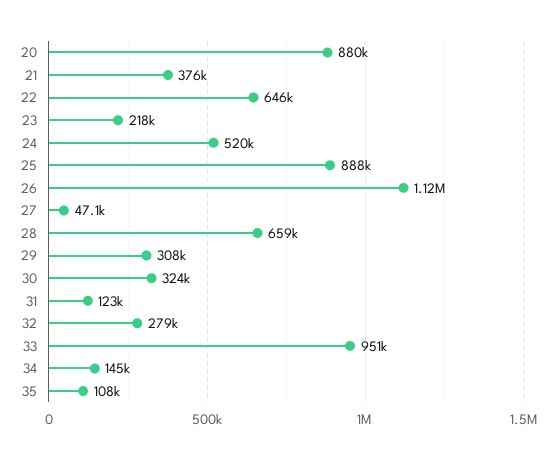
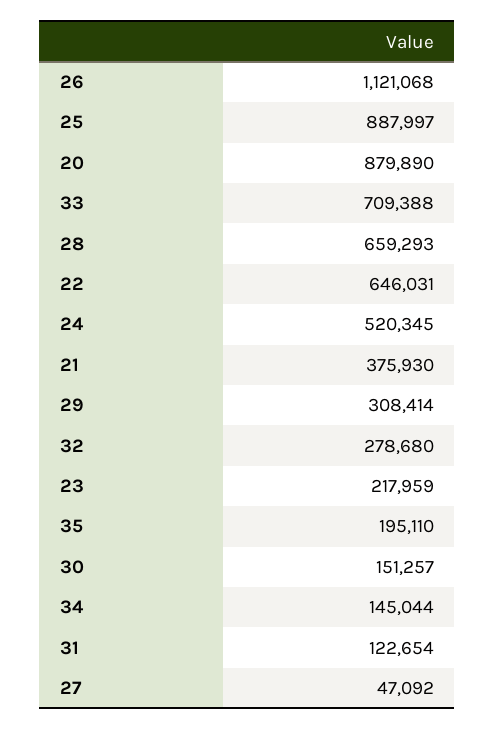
  {
    "20": 879890,
    "21": 375930,
    "22": 646031,
    "23": 217959,
    "24": 520345,
    "25": 887997,
    "26": 1121068,
    "27": 47092,
    "28": 659293,
    "29": 308414,
-   "30": 324000,
+   "30": 151257,
    "31": 122654,
    "32": 278680,
-   "33": 951000,
+   "33": 709388,
    "34": 145044,
-   "35": 108000
+   "35": 195110
  }

